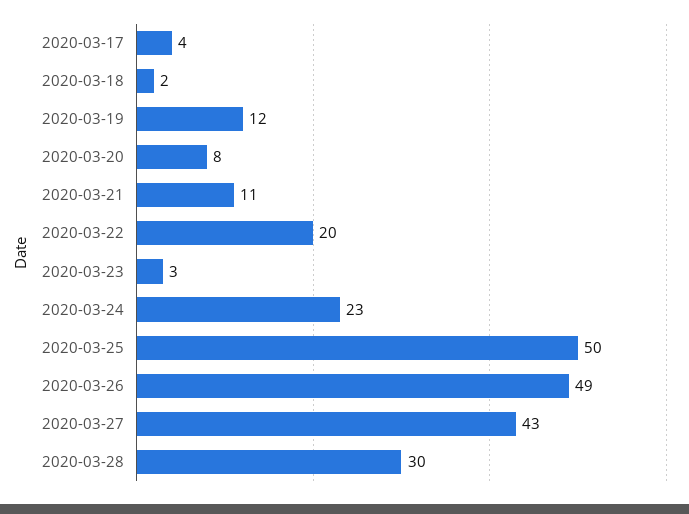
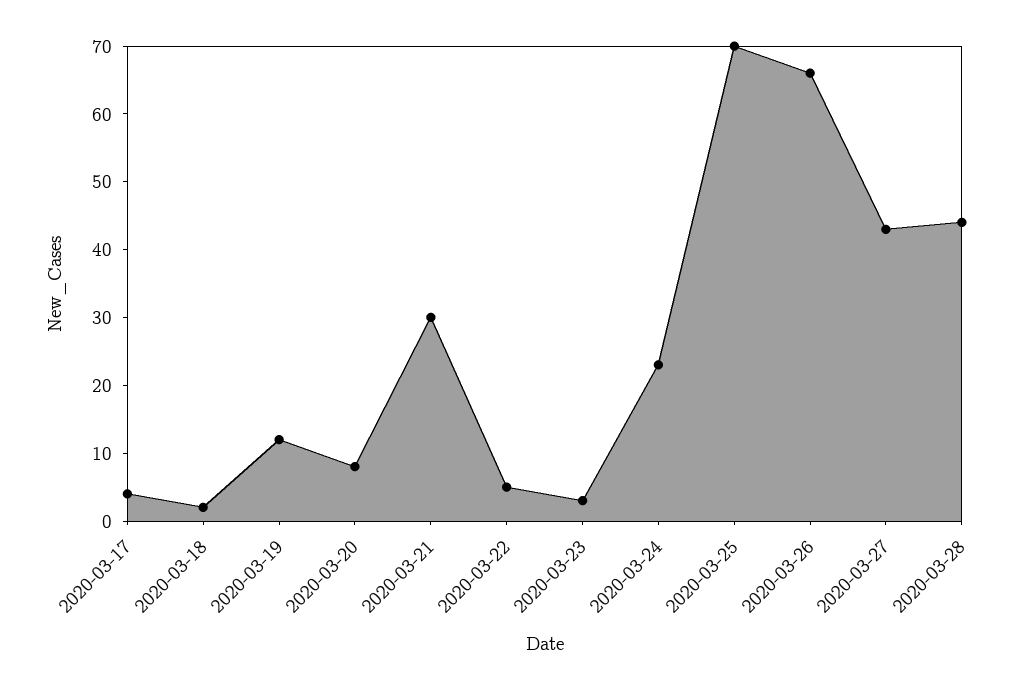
  {
    "2020-03-17": 4,
    "2020-03-18": 2,
    "2020-03-19": 12,
    "2020-03-20": 8,
-   "2020-03-21": 11,
+   "2020-03-21": 30,
-   "2020-03-22": 20,
+   "2020-03-22": 5,
    "2020-03-23": 3,
    "2020-03-24": 23,
-   "2020-03-25": 50,
+   "2020-03-25": 70,
-   "2020-03-26": 49,
+   "2020-03-26": 65,
    "2020-03-27": 43,
-   "2020-03-28": 30
+   "2020-03-28": 45
  }

